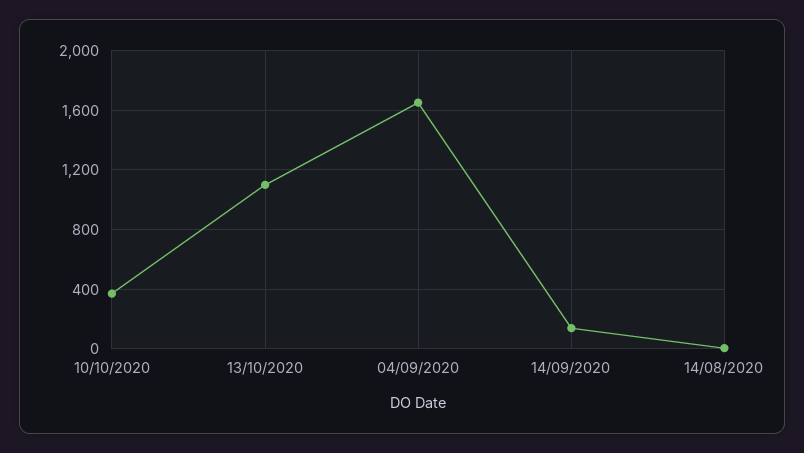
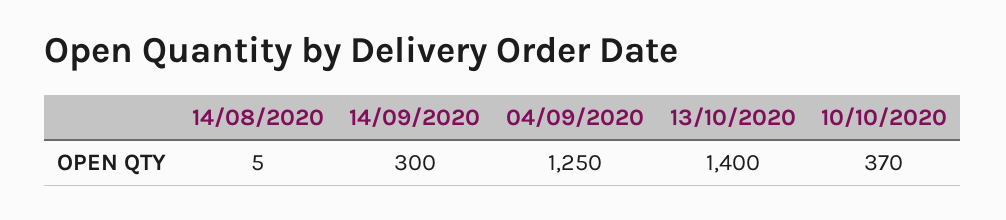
  {
    "10/10/2020": 370,
-   "13/10/2020": 1100,
+   "13/10/2020": 1400,
-   "04/09/2020": 1650,
+   "04/09/2020": 1250,
-   "14/09/2020": 150,
+   "14/09/2020": 300,
    "14/08/2020": 5
  }

